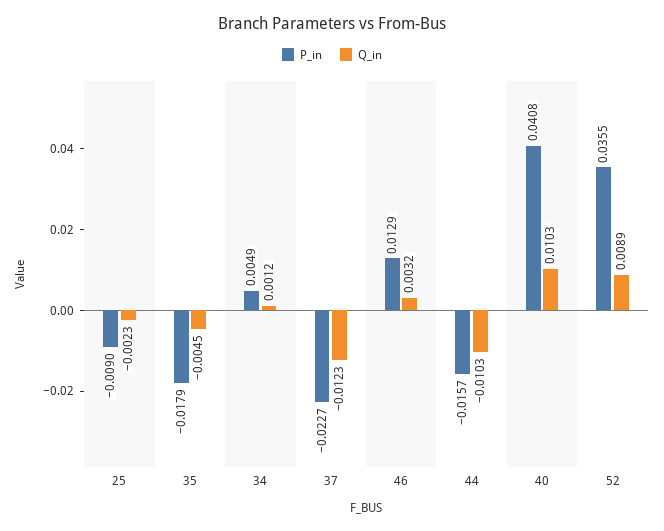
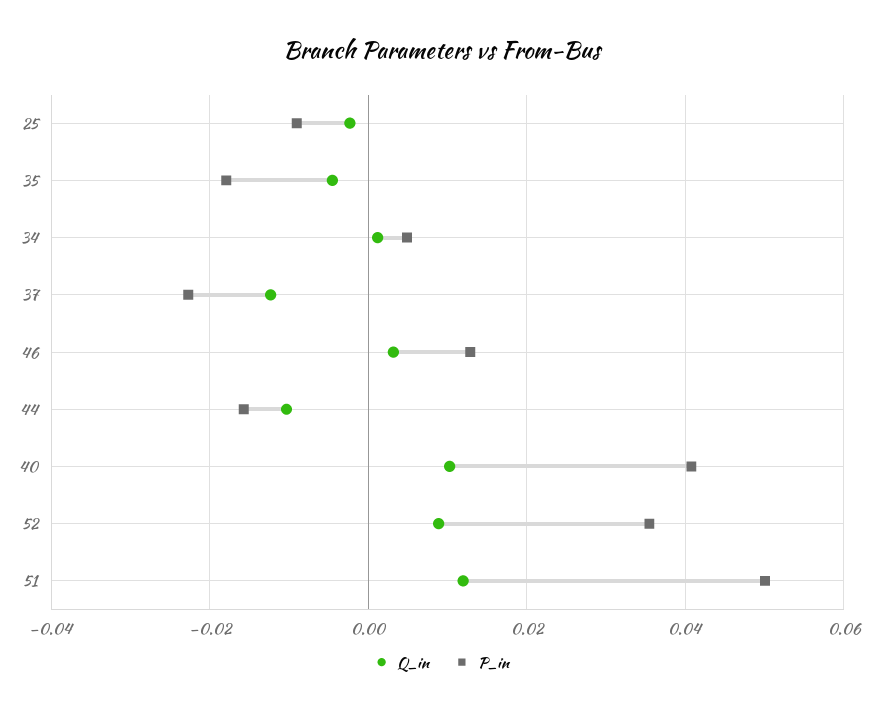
  {
    "P_in": {
      "25": -0.009,
      "35": -0.0179,
      "34": 0.0049,
      "37": -0.0227,
      "46": 0.0129,
      "44": -0.0157,
      "40": 0.0408,
-     "52": 0.0355
+     "52": 0.0355,
+     "51": 0.05
    },
    "Q_in": {
      "25": -0.0023,
      "35": -0.0045,
      "34": 0.0012,
      "37": -0.0123,
      "46": 0.0032,
      "44": -0.0103,
      "40": 0.0103,
-     "52": 0.0089
+     "52": 0.0089,
+     "51": 0.012
    }
  }

